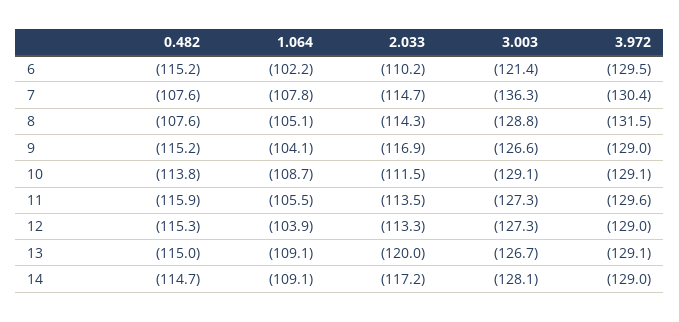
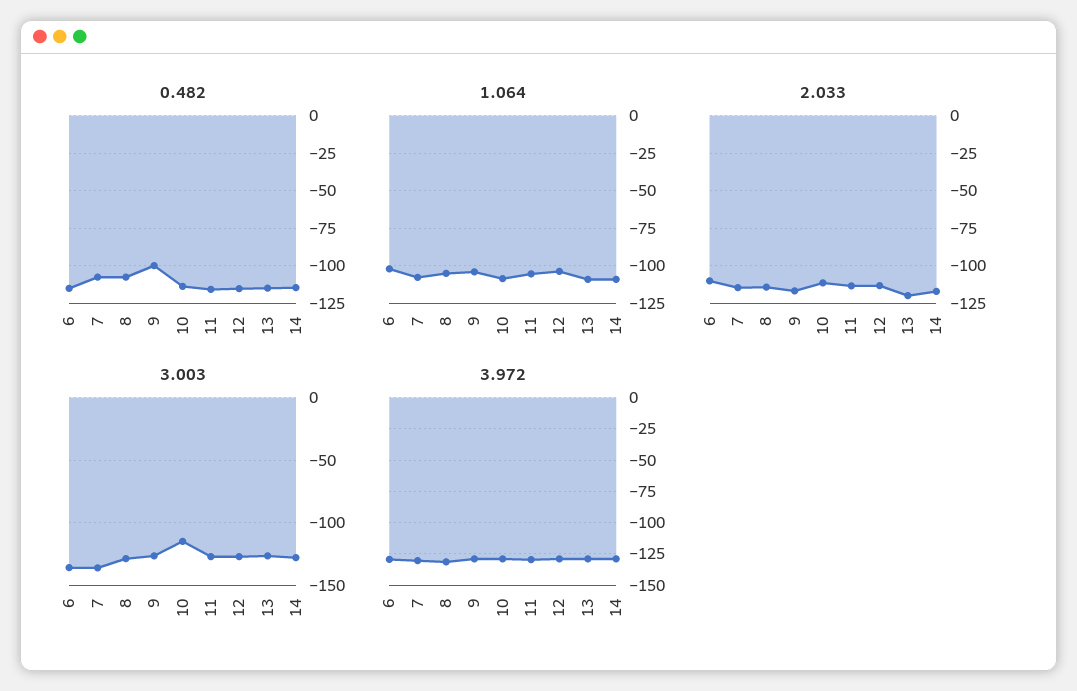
  {
    "0.482": {
      "6": -115.2,
      "7": -107.6,
      "8": -107.6,
-     "9": -115.2,
+     "9": -100,
      "10": -113.8,
      "11": -115.9,
      "12": -115.3,
      "13": -115,
      "14": -114.7
    },
    "1.064": {
      "6": -102.2,
      "7": -107.8,
      "8": -105.1,
      "9": -104.1,
      "10": -108.7,
      "11": -105.5,
      "12": -103.9,
      "13": -109.1,
      "14": -109.1
    },
    "2.033": {
      "6": -110.2,
      "7": -114.7,
      "8": -114.3,
      "9": -116.9,
      "10": -111.5,
      "11": -113.5,
      "12": -113.3,
      "13": -120,
      "14": -117.2
    },
    "3.003": {
-     "6": -121.4,
+     "6": -135,
      "7": -136.3,
      "8": -128.8,
      "9": -126.6,
-     "10": -129.1,
+     "10": -115,
      "11": -127.3,
      "12": -127.3,
      "13": -126.7,
      "14": -128.1
    },
    "3.972": {
      "6": -129.5,
      "7": -130.4,
      "8": -131.5,
      "9": -129,
      "10": -129.1,
      "11": -129.6,
      "12": -129,
      "13": -129.1,
      "14": -129
    }
  }

